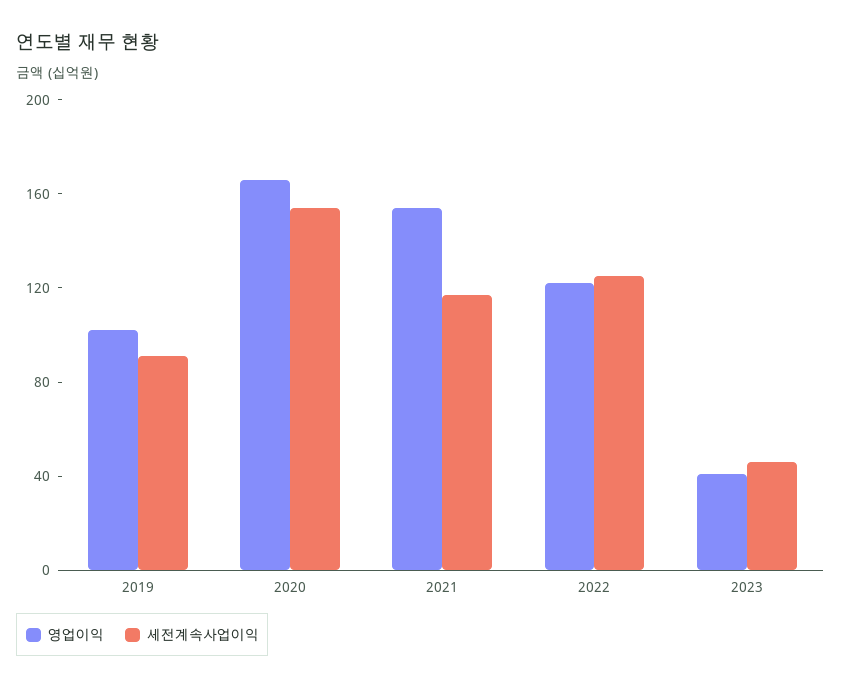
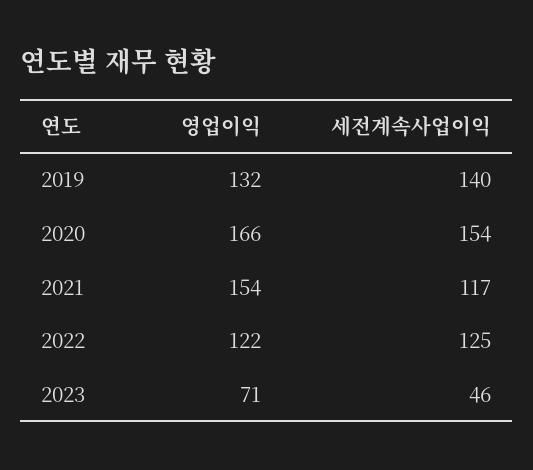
  {
    "영업이익": {
-     "2019": 100,
+     "2019": 132,
      "2020": 166,
      "2021": 154,
      "2022": 122,
-     "2023": 40
+     "2023": 71
    },
    "세전계속사업이익": {
-     "2019": 90,
+     "2019": 140,
      "2020": 154,
      "2021": 117,
      "2022": 125,
      "2023": 46
    }
  }

